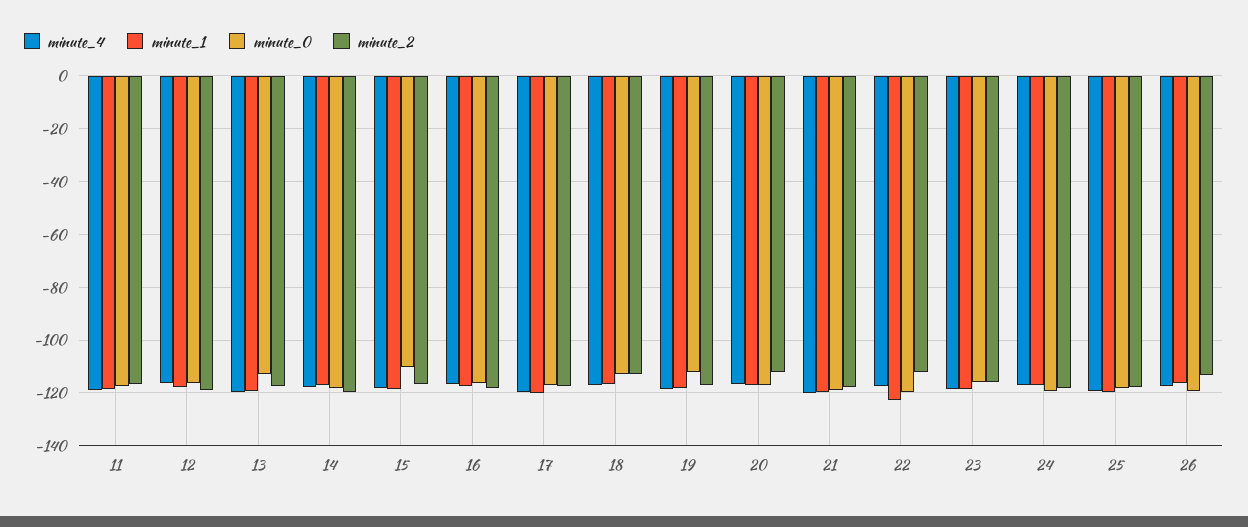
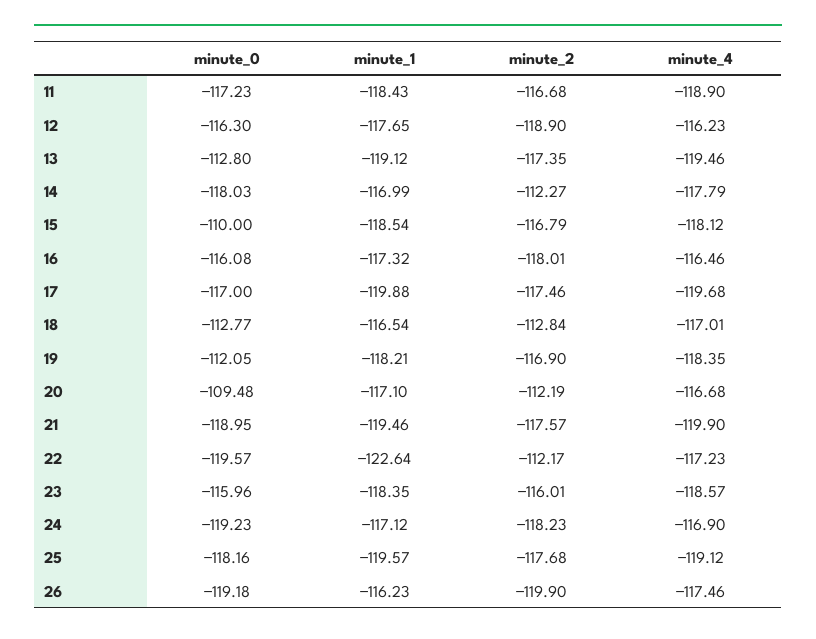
  {
    "minute_4": {
      "11": -118.9,
      "12": -116.23,
      "13": -119.46,
      "14": -117.79,
      "15": -118.12,
      "16": -116.46,
      "17": -119.68,
      "18": -117.01,
      "19": -118.35,
      "20": -116.68,
      "21": -119.9,
      "22": -117.23,
      "23": -118.57,
      "24": -116.9,
      "25": -119.12,
      "26": -117.46
    },
    "minute_1": {
      "11": -118.43,
      "12": -117.65,
      "13": -119.12,
      "14": -116.99,
      "15": -118.54,
      "16": -117.32,
      "17": -119.88,
      "18": -116.54,
      "19": -118.21,
      "20": -117.1,
      "21": -119.46,
      "22": -122.64,
      "23": -118.35,
      "24": -117.12,
      "25": -119.57,
      "26": -116.23
    },
    "minute_0": {
      "11": -117.23,
      "12": -116.3,
      "13": -112.8,
      "14": -118.03,
      "15": -110,
      "16": -116.08,
      "17": -117,
      "18": -112.77,
      "19": -112.05,
-     "20": -117.5,
+     "20": -109.48,
      "21": -118.95,
      "22": -119.57,
      "23": -115.96,
      "24": -119.23,
      "25": -118.16,
      "26": -119.18
    },
    "minute_2": {
      "11": -116.68,
      "12": -118.9,
      "13": -117.35,
-     "14": -120,
+     "14": -112.27,
      "15": -116.79,
      "16": -118.01,
      "17": -117.46,
      "18": -112.84,
      "19": -116.9,
      "20": -112.19,
      "21": -117.57,
      "22": -112.17,
      "23": -116.01,
      "24": -118.23,
      "25": -117.68,
-     "26": -112.5
+     "26": -119.9
    }
  }

